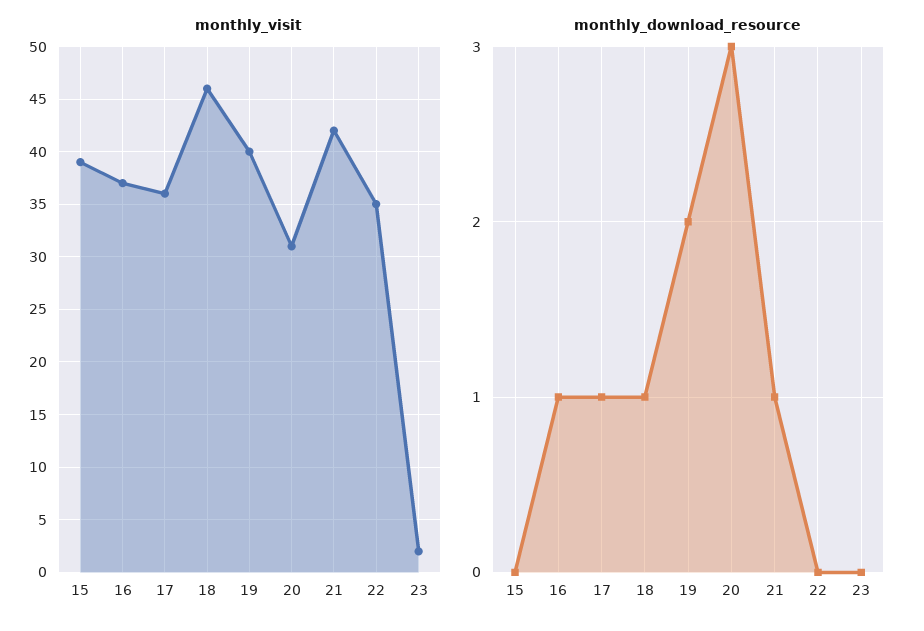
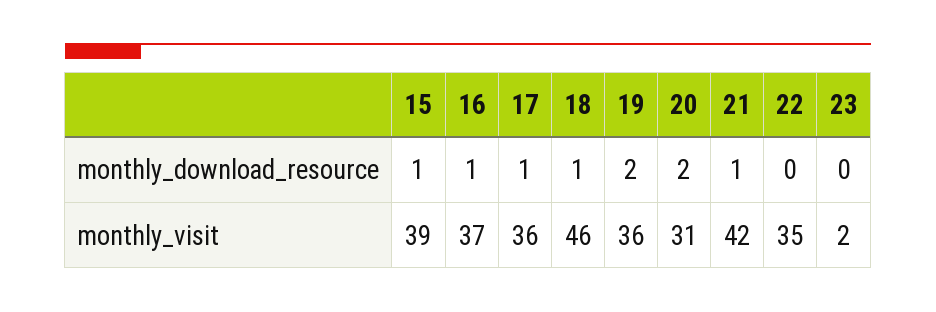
  {
    "monthly_visit": {
      "15": 39,
      "16": 37,
      "17": 36,
      "18": 46,
-     "19": 40,
+     "19": 36,
      "20": 31,
      "21": 42,
      "22": 35,
      "23": 2
    },
    "monthly_download_resource": {
-     "15": 0,
+     "15": 1,
      "16": 1,
      "17": 1,
      "18": 1,
      "19": 2,
-     "20": 3,
+     "20": 2,
      "21": 1,
      "22": 0,
      "23": 0
    }
  }

